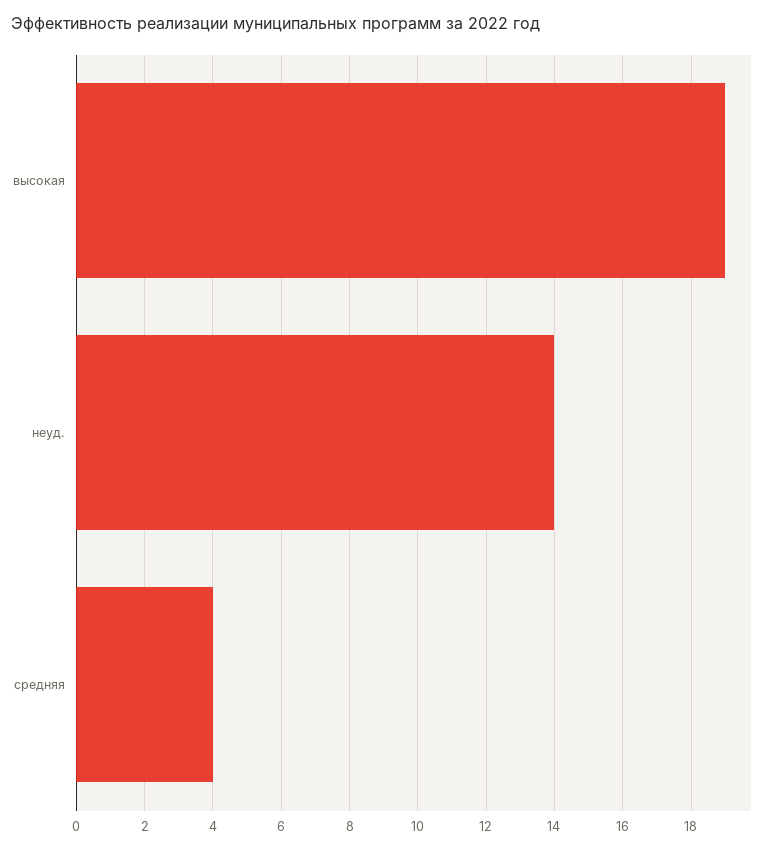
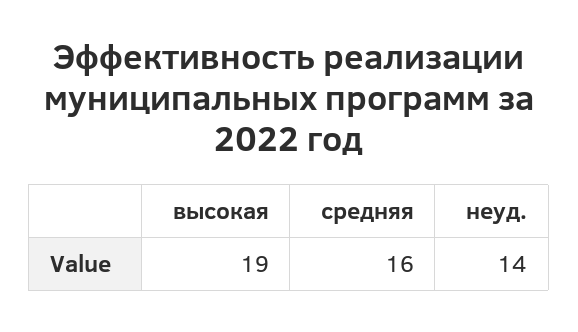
  {
    "высокая": 19,
    "неуд.": 14,
-   "средняя": 4
+   "средняя": 16
  }

